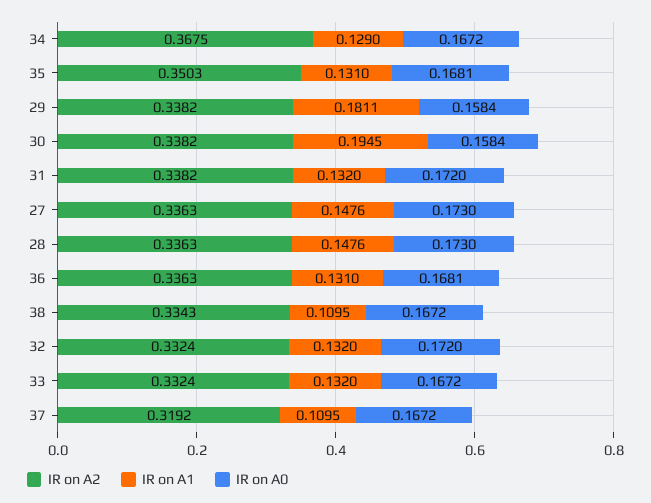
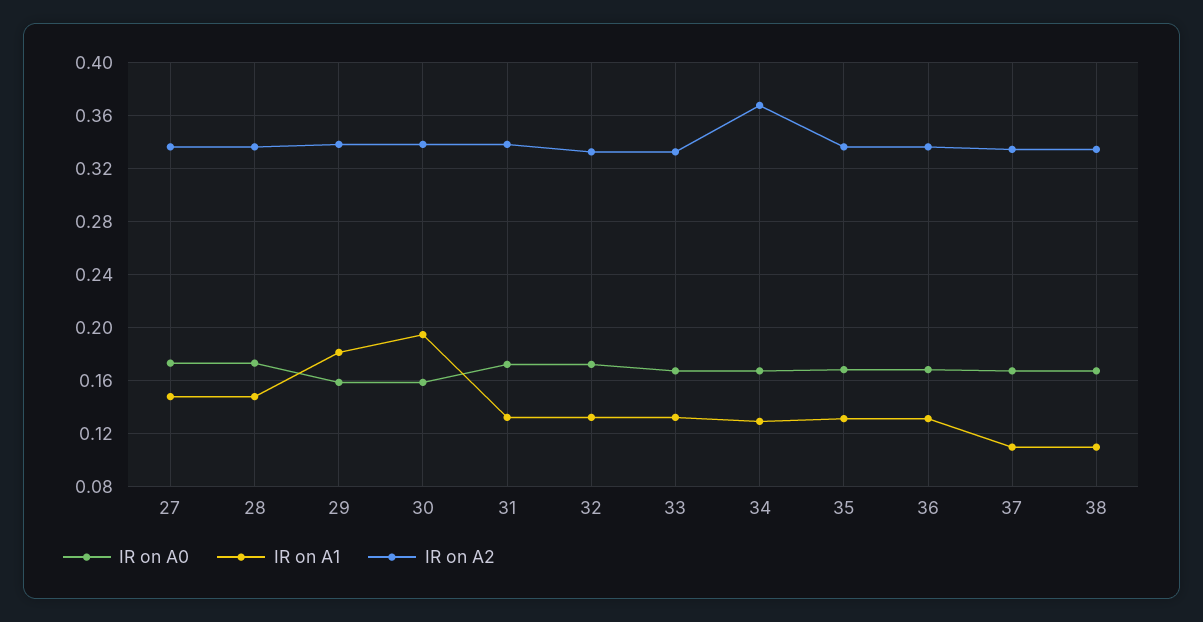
  {
    "IR on A2": {
      "34": 0.3675,
-     "35": 0.3503,
+     "35": 0.335,
      "29": 0.3382,
      "30": 0.3382,
      "31": 0.3382,
      "27": 0.3363,
      "28": 0.3363,
      "36": 0.3363,
      "38": 0.3343,
      "32": 0.3324,
      "33": 0.3324,
-     "37": 0.3192
+     "37": 0.335
    },
    "IR on A1": {
      "34": 0.129,
      "35": 0.131,
      "29": 0.1811,
      "30": 0.1945,
      "31": 0.132,
      "27": 0.1476,
      "28": 0.1476,
      "36": 0.131,
      "38": 0.1095,
      "32": 0.132,
      "33": 0.132,
      "37": 0.1095
    },
    "IR on A0": {
      "34": 0.1672,
      "35": 0.1681,
      "29": 0.1584,
      "30": 0.1584,
      "31": 0.172,
      "27": 0.173,
      "28": 0.173,
      "36": 0.1681,
      "38": 0.1672,
      "32": 0.172,
      "33": 0.1672,
      "37": 0.1672
    }
  }

